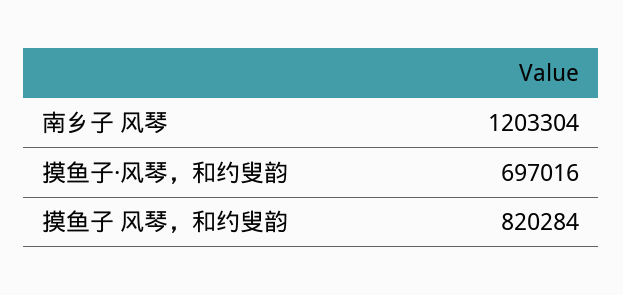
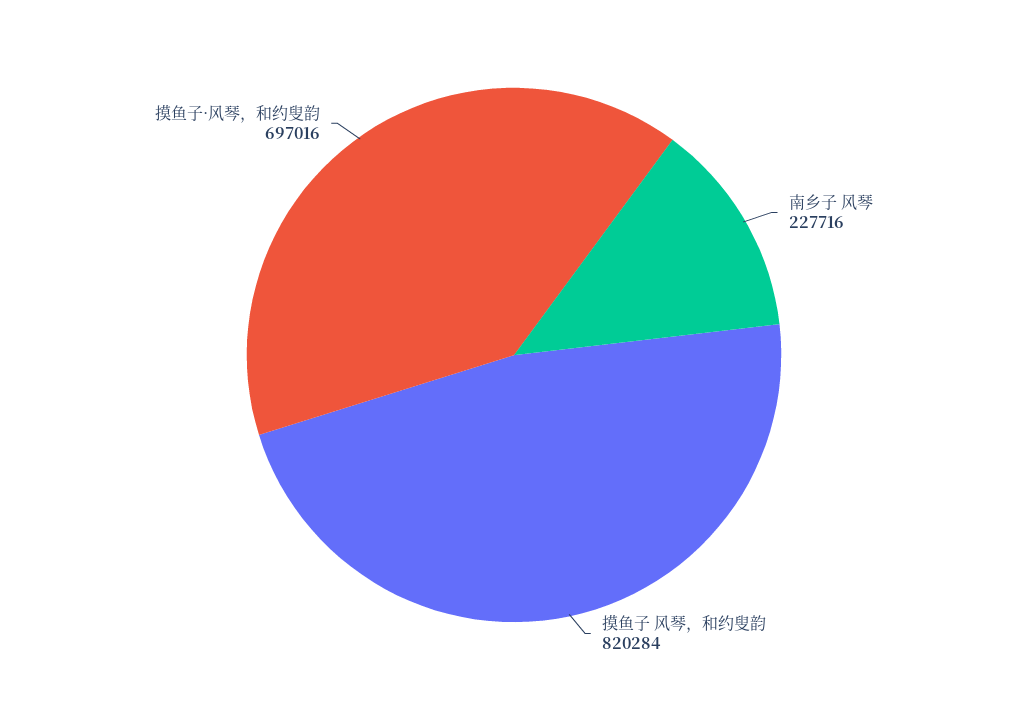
  {
-   "南乡子 风琴": 1203304,
+   "南乡子 风琴": 227716,
    "摸鱼子·风琴，和约叟韵": 697016,
    "摸鱼子 风琴，和约叟韵": 820284
  }

